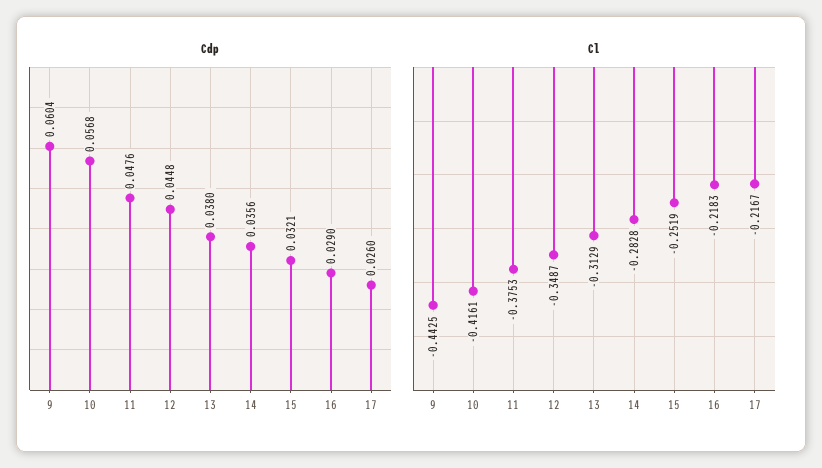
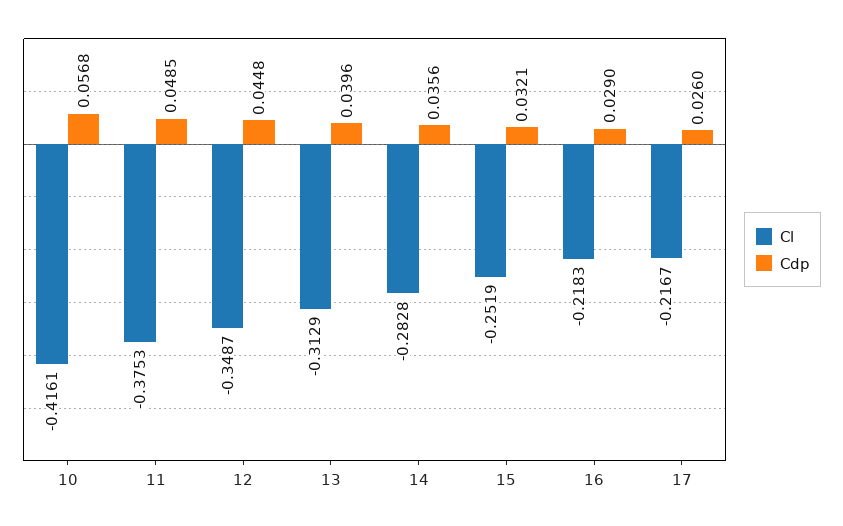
  {
    "Cdp": {
-     "9": 0.0604,
      "10": 0.0568,
-     "11": 0.0476,
+     "11": 0.0485,
      "12": 0.0448,
-     "13": 0.038,
+     "13": 0.0396,
      "14": 0.0356,
      "15": 0.0321,
      "16": 0.029,
      "17": 0.026
    },
    "Cl": {
-     "9": -0.4425,
      "10": -0.4161,
      "11": -0.3753,
      "12": -0.3487,
      "13": -0.3129,
      "14": -0.2828,
      "15": -0.2519,
      "16": -0.2183,
      "17": -0.2167
    }
  }

